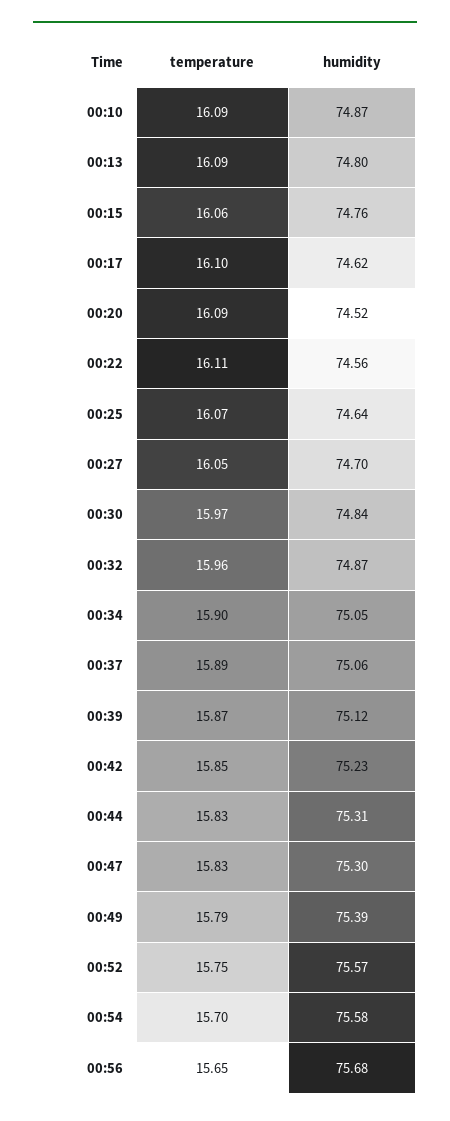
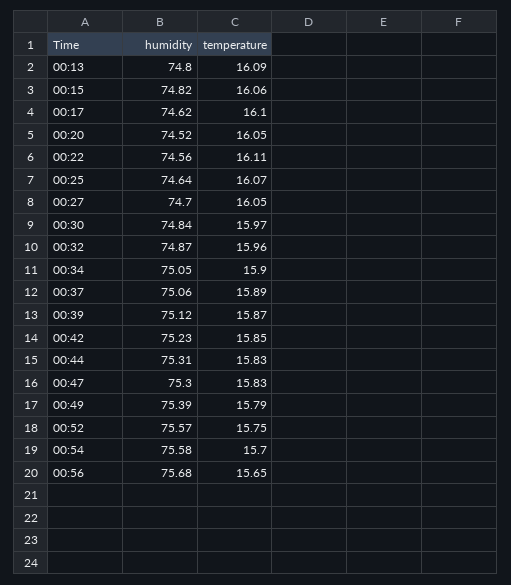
  {
    "temperature": {
-     "00:10": 16.09,
      "00:13": 16.09,
      "00:15": 16.06,
      "00:17": 16.1,
-     "00:20": 16.09,
+     "00:20": 16.05,
      "00:22": 16.11,
      "00:25": 16.07,
      "00:27": 16.05,
      "00:30": 15.97,
      "00:32": 15.96,
      "00:34": 15.9,
      "00:37": 15.89,
      "00:39": 15.87,
      "00:42": 15.85,
      "00:44": 15.83,
      "00:47": 15.83,
      "00:49": 15.79,
      "00:52": 15.75,
      "00:54": 15.7,
      "00:56": 15.65
    },
    "humidity": {
-     "00:10": 74.87,
      "00:13": 74.8,
-     "00:15": 74.76,
+     "00:15": 74.82,
      "00:17": 74.62,
      "00:20": 74.52,
      "00:22": 74.56,
      "00:25": 74.64,
      "00:27": 74.7,
      "00:30": 74.84,
      "00:32": 74.87,
      "00:34": 75.05,
      "00:37": 75.06,
      "00:39": 75.12,
      "00:42": 75.23,
      "00:44": 75.31,
      "00:47": 75.3,
      "00:49": 75.39,
      "00:52": 75.57,
      "00:54": 75.58,
      "00:56": 75.68
    }
  }

